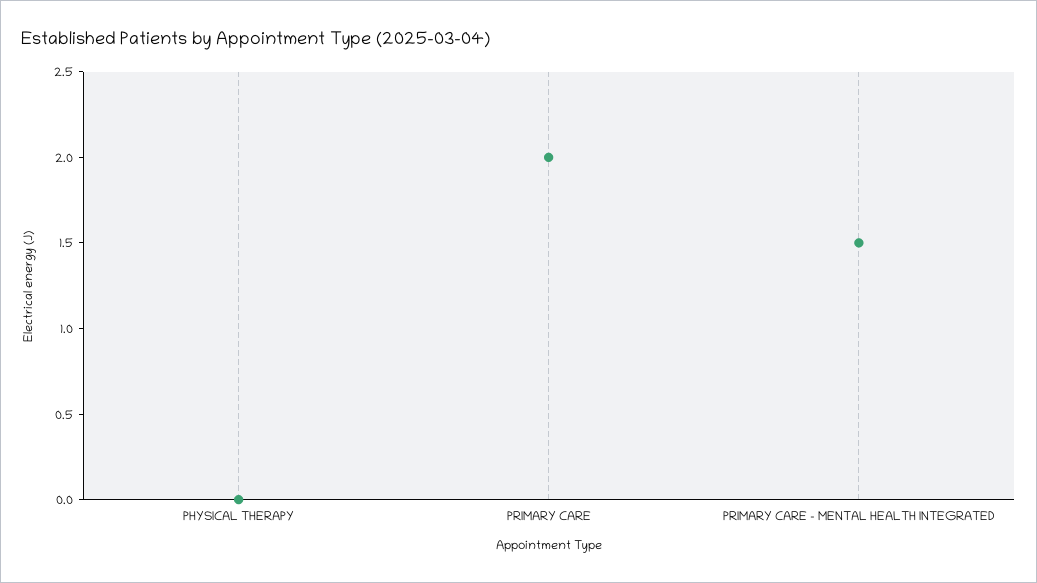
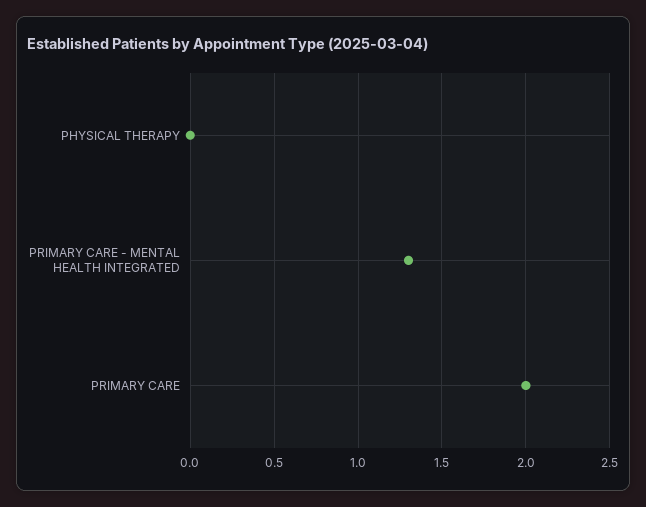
  {
    "PHYSICAL THERAPY": 0,
    "PRIMARY CARE": 2,
-   "PRIMARY CARE - MENTAL HEALTH INTEGRATED": 1.5
+   "PRIMARY CARE - MENTAL HEALTH INTEGRATED": 1.3
  }

